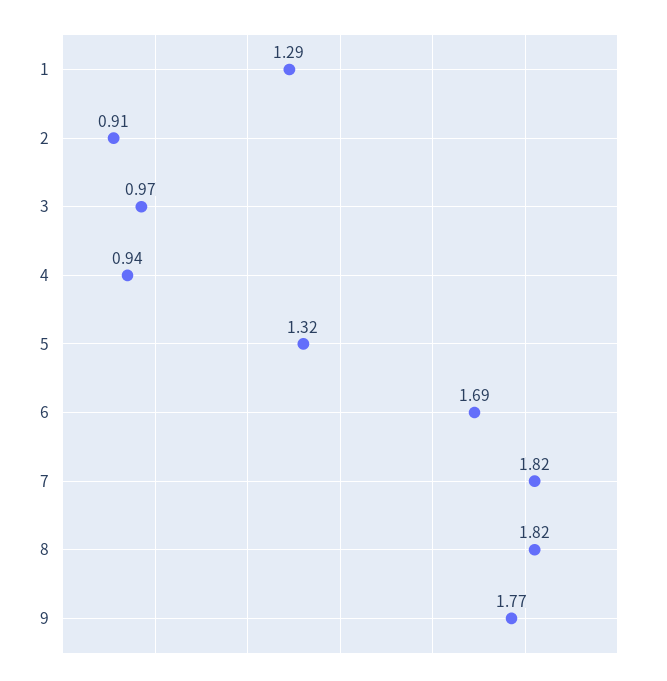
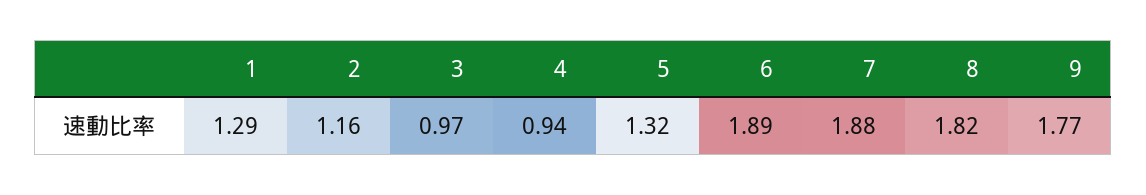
  {
    "1": 1.29,
-   "2": 0.91,
+   "2": 1.16,
    "3": 0.97,
    "4": 0.94,
    "5": 1.32,
-   "6": 1.69,
+   "6": 1.89,
-   "7": 1.82,
+   "7": 1.88,
    "8": 1.82,
    "9": 1.77
  }

